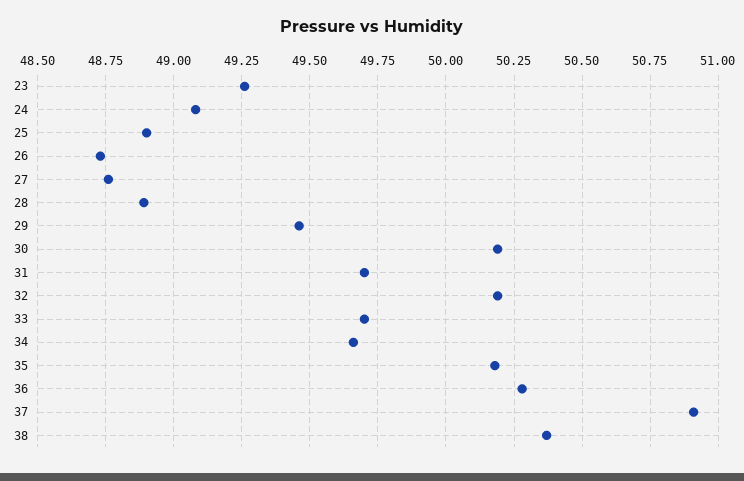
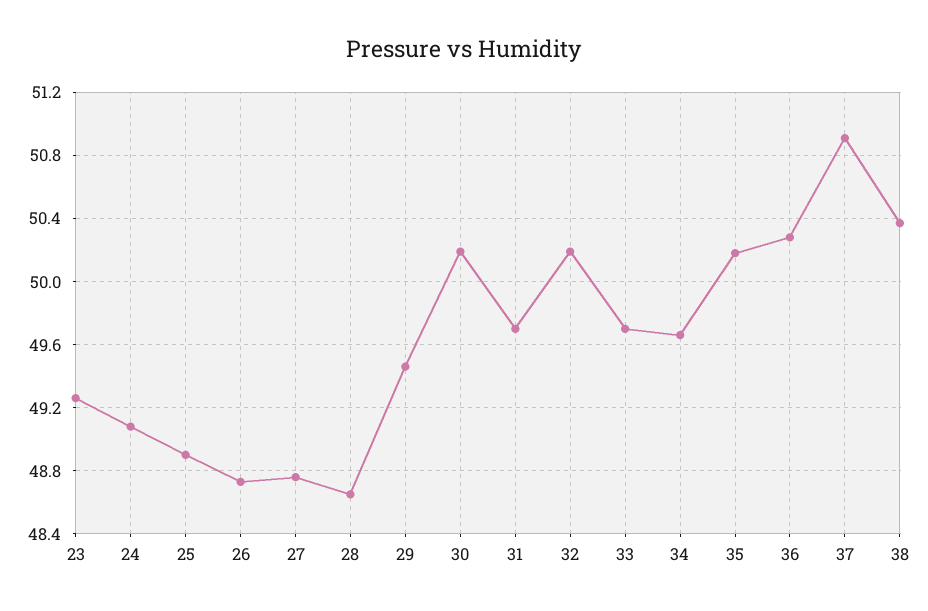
  {
    "23": 49.25,
    "24": 49.1,
    "25": 48.9,
    "26": 48.75,
    "27": 48.75,
-   "28": 48.9,
+   "28": 48.65,
    "29": 49.45,
    "30": 50.2,
    "31": 49.7,
    "32": 50.2,
    "33": 49.7,
    "34": 49.65,
    "35": 50.2,
    "36": 50.3,
    "37": 50.9,
    "38": 50.35
  }

